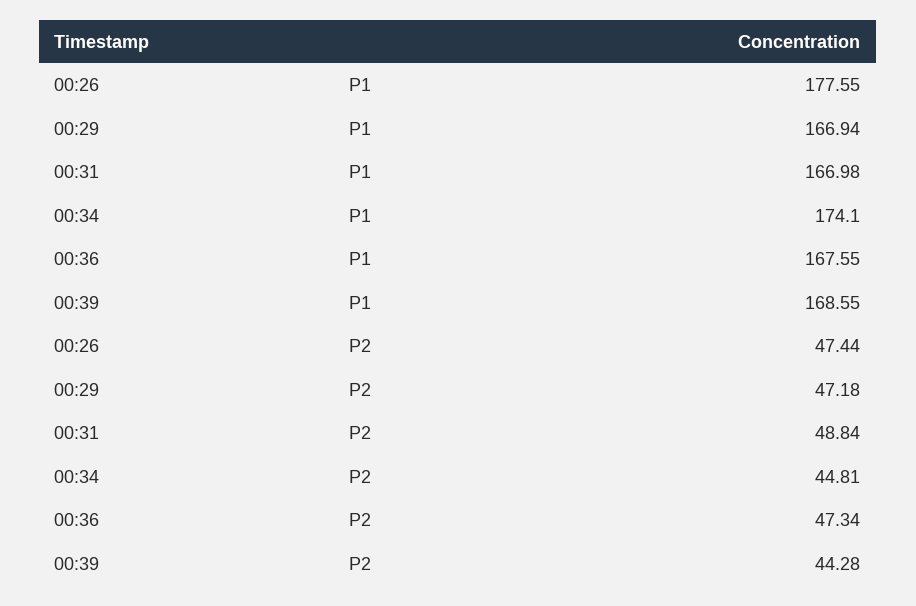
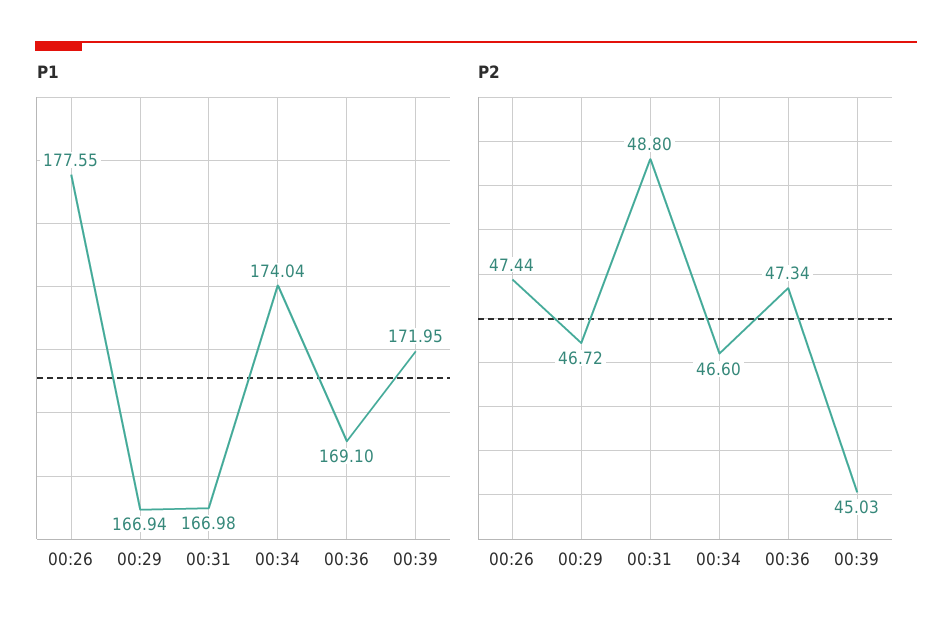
  {
    "P1": {
      "00:26": 177.55,
      "00:29": 166.94,
      "00:31": 166.98,
-     "00:34": 174.1,
+     "00:34": 174.04,
-     "00:36": 167.55,
+     "00:36": 169.1,
-     "00:39": 168.55
+     "00:39": 171.95
    },
    "P2": {
      "00:26": 47.44,
-     "00:29": 47.18,
+     "00:29": 46.72,
-     "00:31": 48.84,
+     "00:31": 48.8,
-     "00:34": 44.81,
+     "00:34": 46.6,
      "00:36": 47.34,
-     "00:39": 44.28
+     "00:39": 45.03
    }
  }

